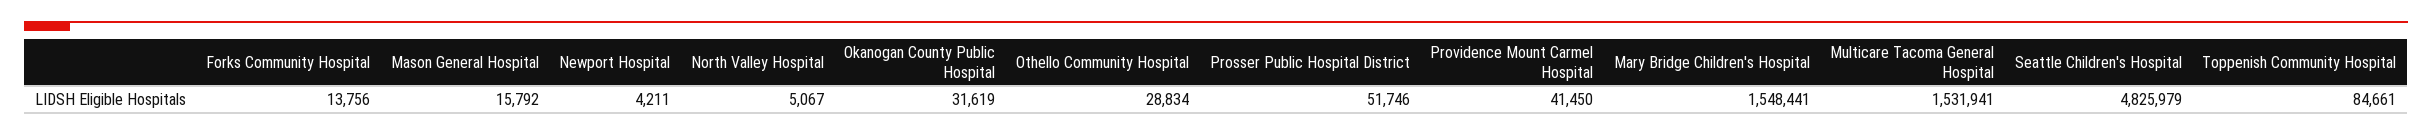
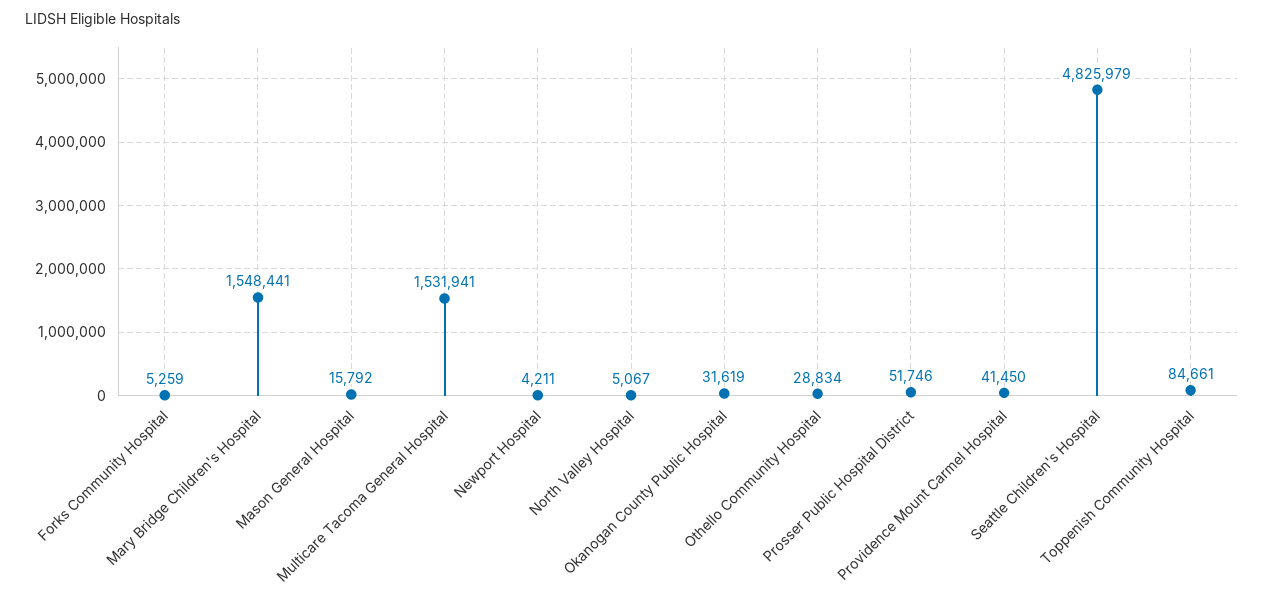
  {
-   "Forks Community Hospital": 13756,
+   "Forks Community Hospital": 5259,
    "Mason General Hospital": 15792,
    "Newport Hospital": 4211,
    "North Valley Hospital": 5067,
    "Okanogan County Public Hospital": 31619,
    "Othello Community Hospital": 28834,
    "Prosser Public Hospital District": 51746,
    "Providence Mount Carmel Hospital": 41450,
    "Mary Bridge Children's Hospital": 1548441,
    "Multicare Tacoma General Hospital": 1531941,
    "Seattle Children's Hospital": 4825979,
    "Toppenish Community Hospital": 84661
  }

